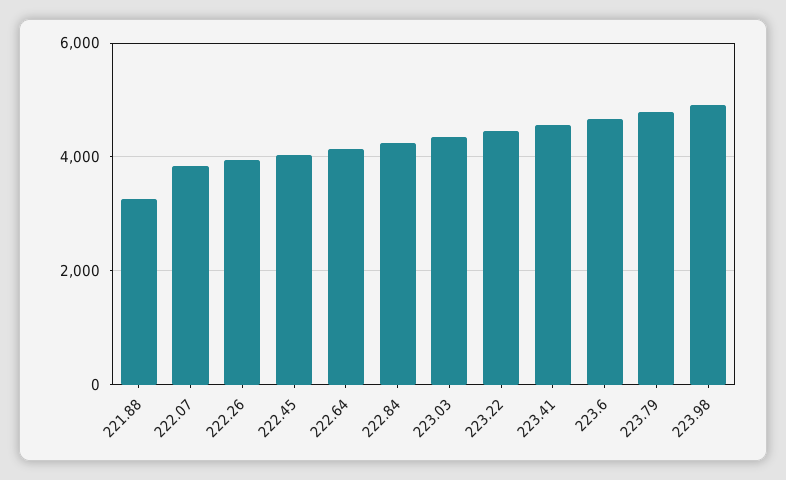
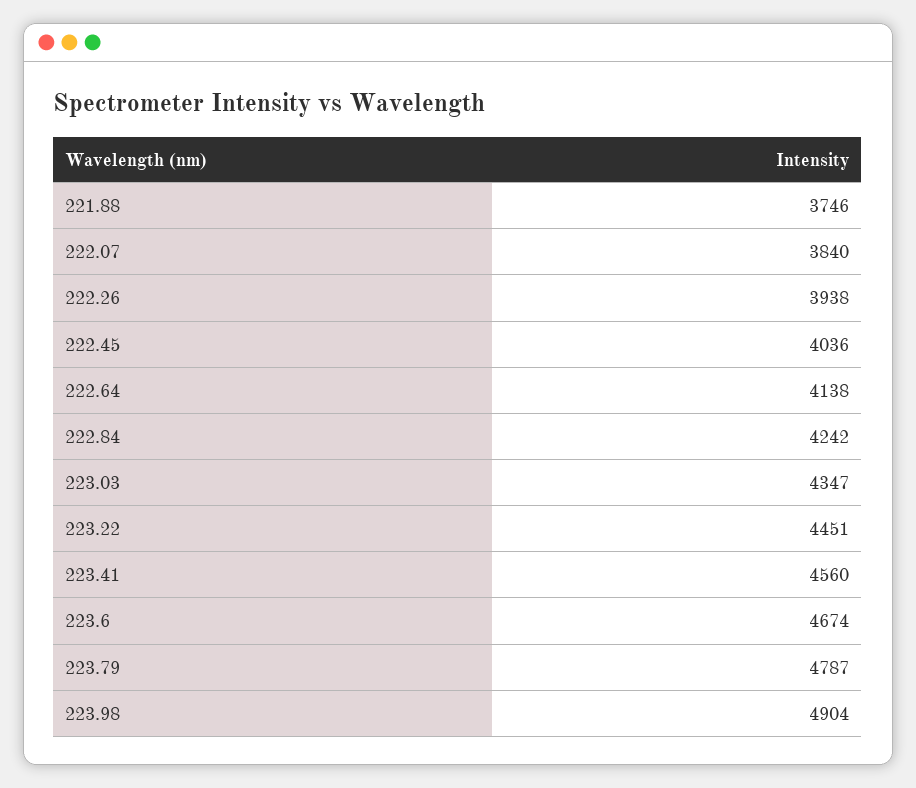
  {
-   "221.88": 3200,
+   "221.88": 3746,
    "222.07": 3840,
    "222.26": 3938,
    "222.45": 4036,
    "222.64": 4138,
    "222.84": 4242,
    "223.03": 4347,
    "223.22": 4451,
    "223.41": 4560,
    "223.6": 4674,
    "223.79": 4787,
    "223.98": 4904
  }

